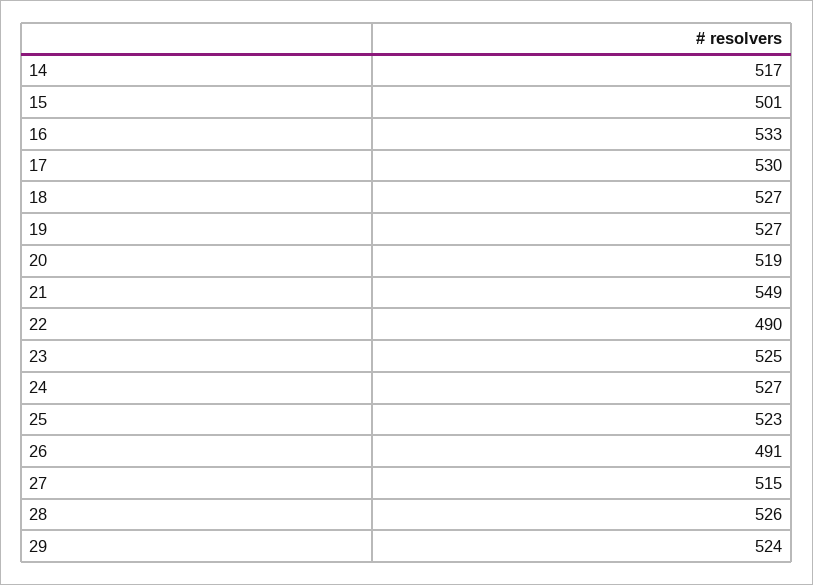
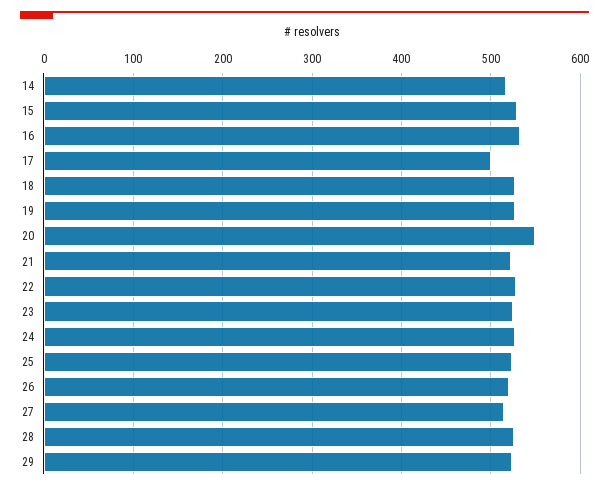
  {
    "14": 517,
-   "15": 501,
+   "15": 530,
    "16": 533,
-   "17": 530,
+   "17": 500,
    "18": 527,
    "19": 527,
-   "20": 519,
+   "20": 550,
-   "21": 549,
+   "21": 520,
-   "22": 490,
+   "22": 530,
    "23": 525,
    "24": 527,
    "25": 523,
-   "26": 491,
+   "26": 520,
    "27": 515,
    "28": 526,
    "29": 524
  }

